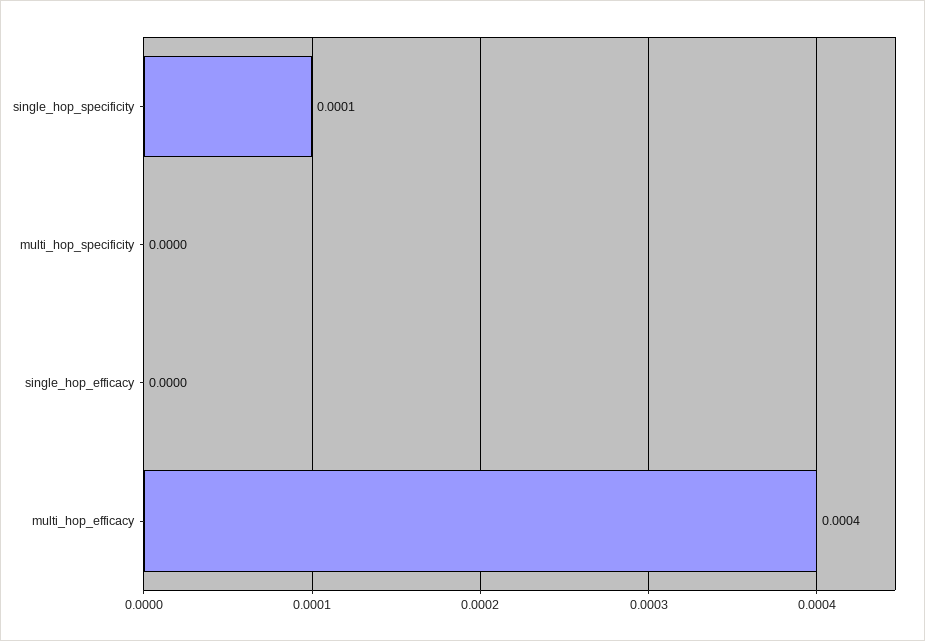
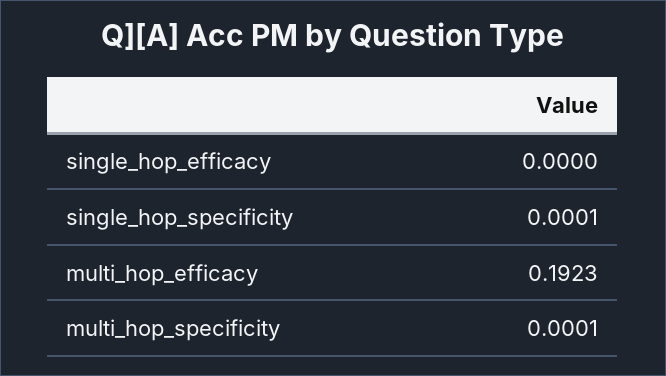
  {
    "single_hop_specificity": 0.0001,
-   "multi_hop_specificity": 0,
+   "multi_hop_specificity": 0.0001,
    "single_hop_efficacy": 0,
-   "multi_hop_efficacy": 0.0004
+   "multi_hop_efficacy": 0.1923
  }

